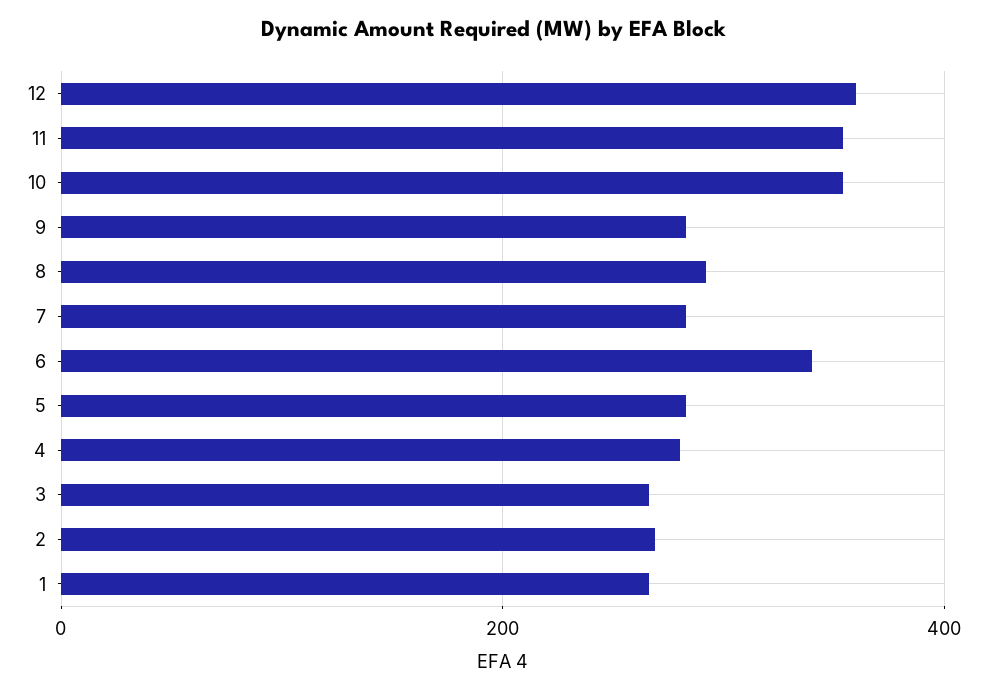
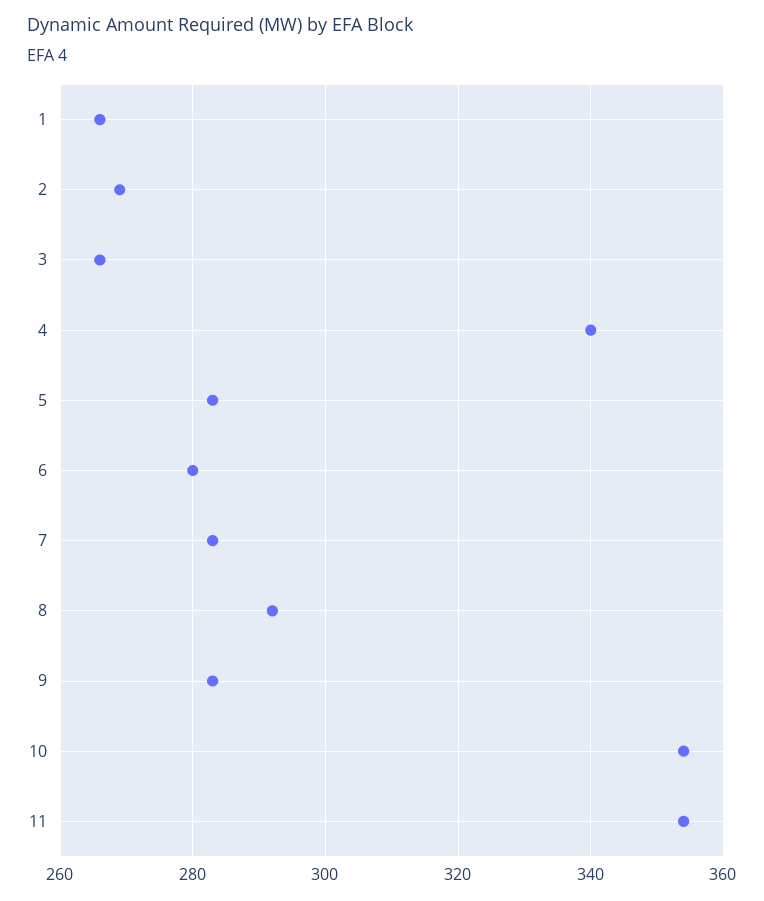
  {
-   "12": 360,
    "11": 355,
    "10": 355,
    "9": 285,
    "8": 290,
    "7": 285,
-   "6": 340,
+   "6": 280,
    "5": 285,
-   "4": 280,
+   "4": 340,
    "3": 265,
    "2": 270,
    "1": 265
  }

